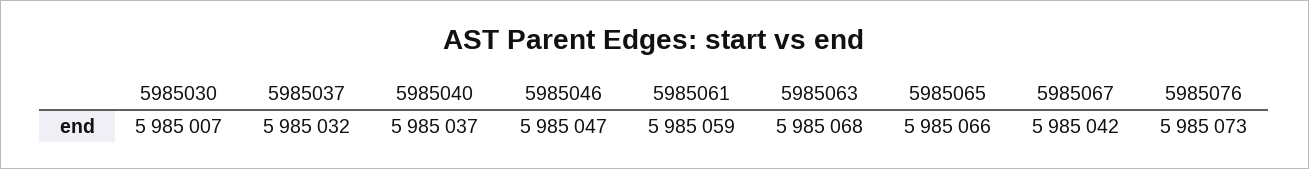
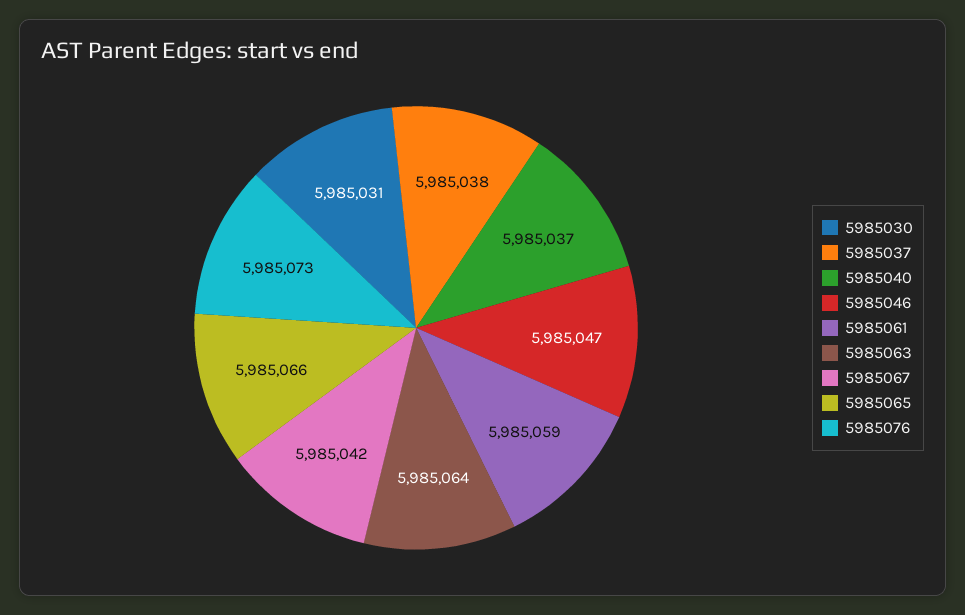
  {
-   "5985030": 5985007,
+   "5985030": 5985031,
-   "5985037": 5985032,
+   "5985037": 5985038,
    "5985040": 5985037,
    "5985046": 5985047,
    "5985061": 5985059,
-   "5985063": 5985068,
+   "5985063": 5985064,
    "5985065": 5985066,
    "5985067": 5985042,
    "5985076": 5985073
  }

